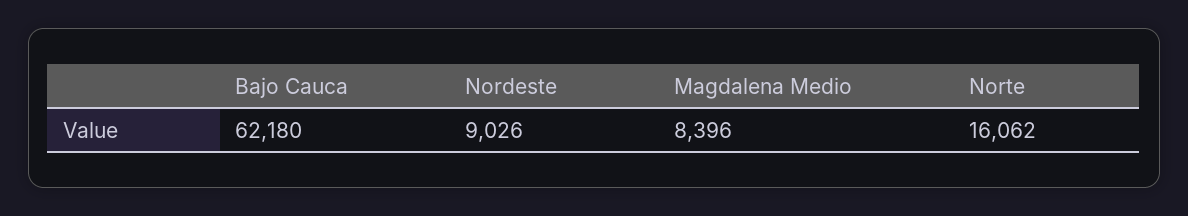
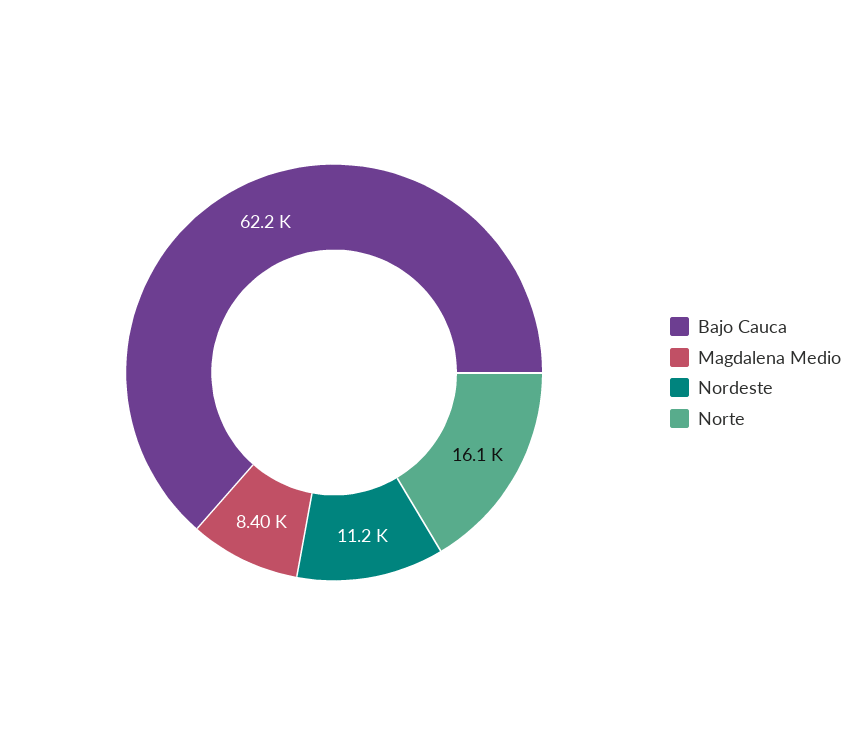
  {
    "Bajo Cauca": 62180,
-   "Nordeste": 9026,
+   "Nordeste": 11200,
    "Magdalena Medio": 8396,
    "Norte": 16062
  }

